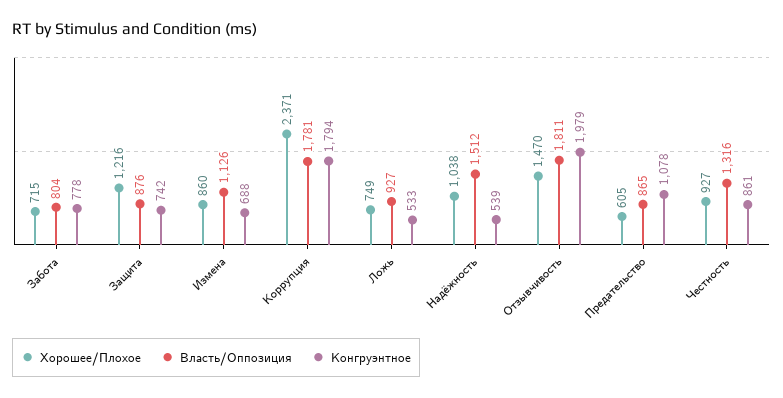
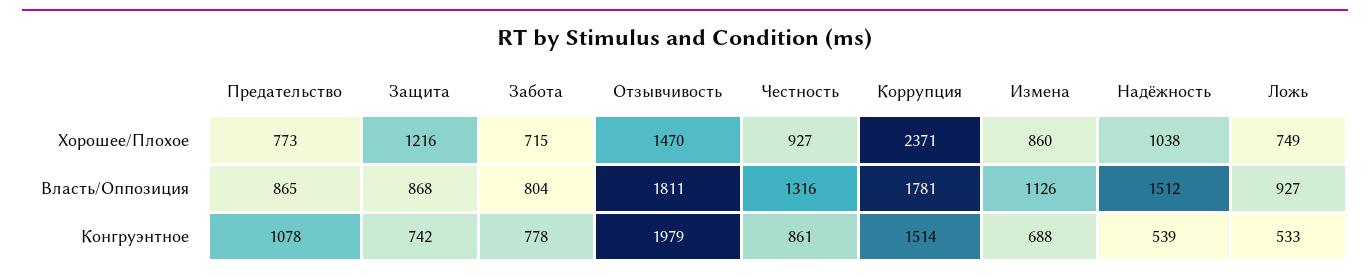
  {
    "Хорошее/Плохое": {
      "Забота": 715,
      "Защита": 1216,
      "Измена": 860,
      "Коррупция": 2371,
      "Ложь": 749,
      "Надёжность": 1038,
      "Отзывчивость": 1470,
-     "Предательство": 605,
+     "Предательство": 773,
      "Честность": 927
    },
    "Власть/Оппозиция": {
      "Забота": 804,
-     "Защита": 876,
+     "Защита": 868,
      "Измена": 1126,
      "Коррупция": 1781,
      "Ложь": 927,
      "Надёжность": 1512,
      "Отзывчивость": 1811,
      "Предательство": 865,
      "Честность": 1316
    },
    "Конгруэнтное": {
      "Забота": 778,
      "Защита": 742,
      "Измена": 688,
-     "Коррупция": 1794,
+     "Коррупция": 1514,
      "Ложь": 533,
      "Надёжность": 539,
      "Отзывчивость": 1979,
      "Предательство": 1078,
      "Честность": 861
    }
  }

